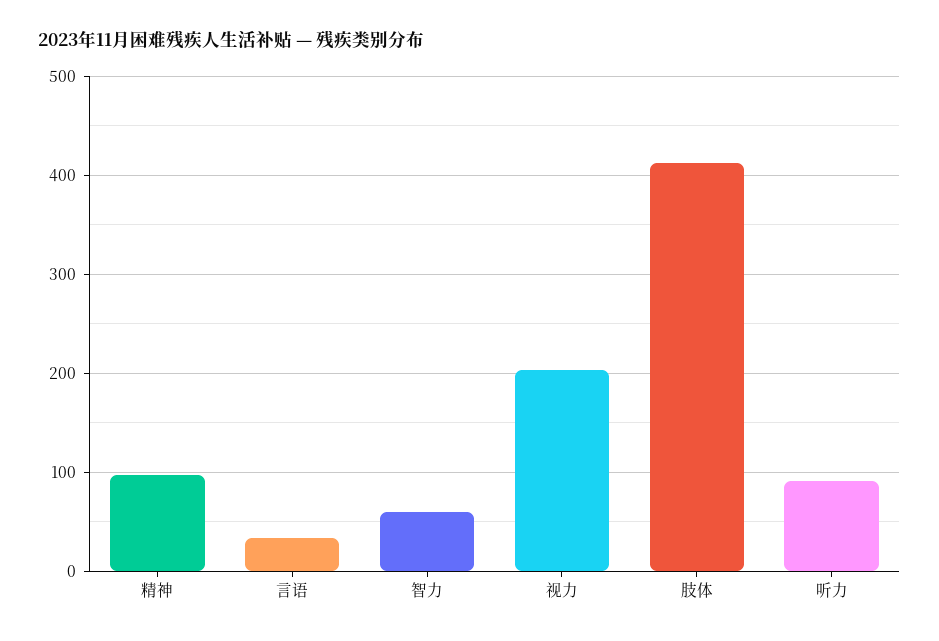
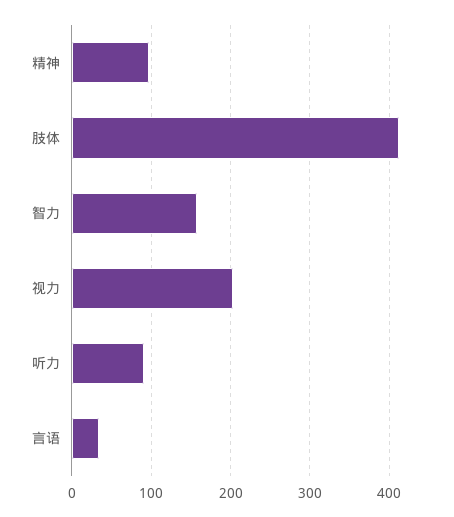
  {
    "精神": 100,
    "言语": 30,
-   "智力": 60,
+   "智力": 160,
    "视力": 200,
    "肢体": 410,
    "听力": 90
  }

